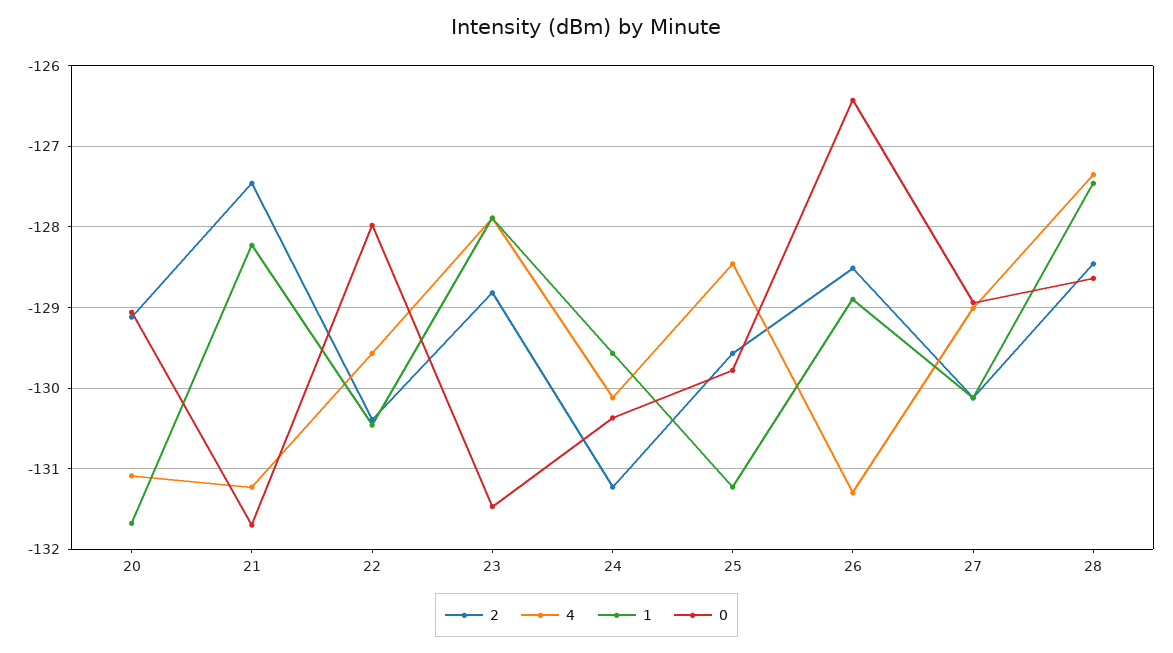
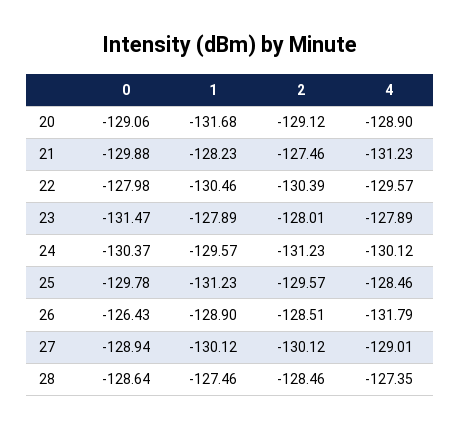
  {
    "2": {
      "20": -129.12,
      "21": -127.46,
      "22": -130.39,
-     "23": -128.8,
+     "23": -128.01,
      "24": -131.23,
      "25": -129.57,
      "26": -128.51,
      "27": -130.12,
      "28": -128.46
    },
    "4": {
-     "20": -131.1,
+     "20": -128.9,
      "21": -131.23,
      "22": -129.57,
      "23": -127.89,
      "24": -130.12,
      "25": -128.46,
-     "26": -131.3,
+     "26": -131.79,
      "27": -129.01,
      "28": -127.35
    },
    "1": {
      "20": -131.68,
      "21": -128.23,
      "22": -130.46,
      "23": -127.89,
      "24": -129.57,
      "25": -131.23,
      "26": -128.9,
      "27": -130.12,
      "28": -127.46
    },
    "0": {
      "20": -129.06,
-     "21": -131.7,
+     "21": -129.88,
      "22": -127.98,
      "23": -131.47,
      "24": -130.37,
      "25": -129.78,
      "26": -126.43,
      "27": -128.94,
      "28": -128.64
    }
  }

